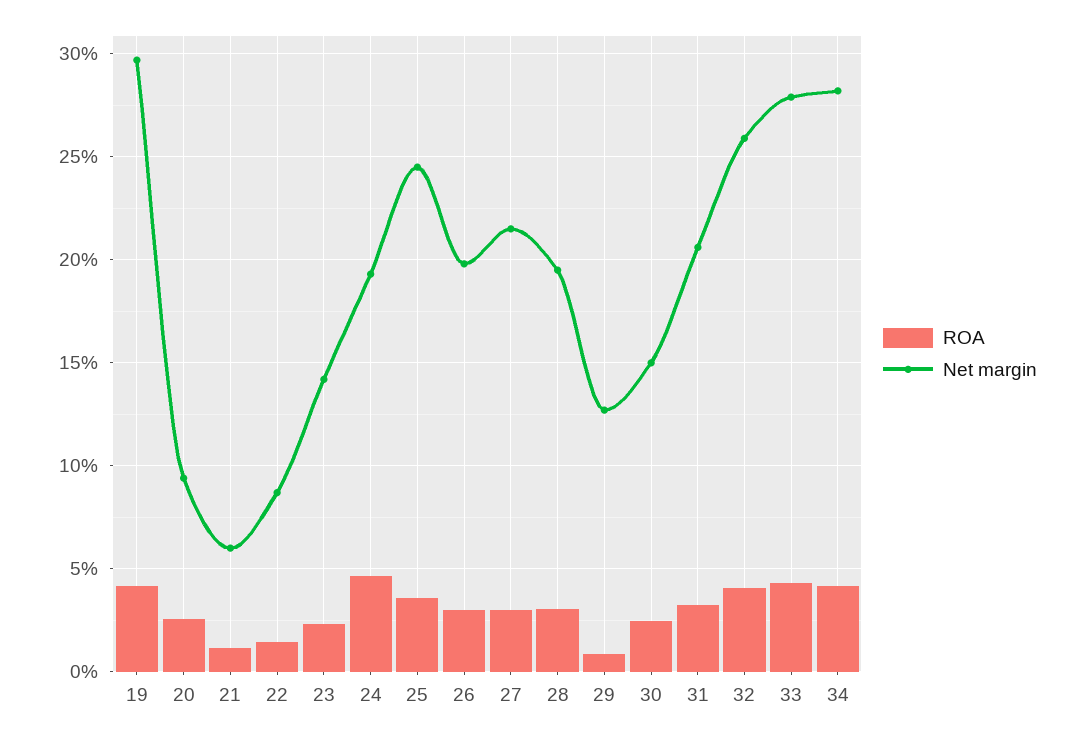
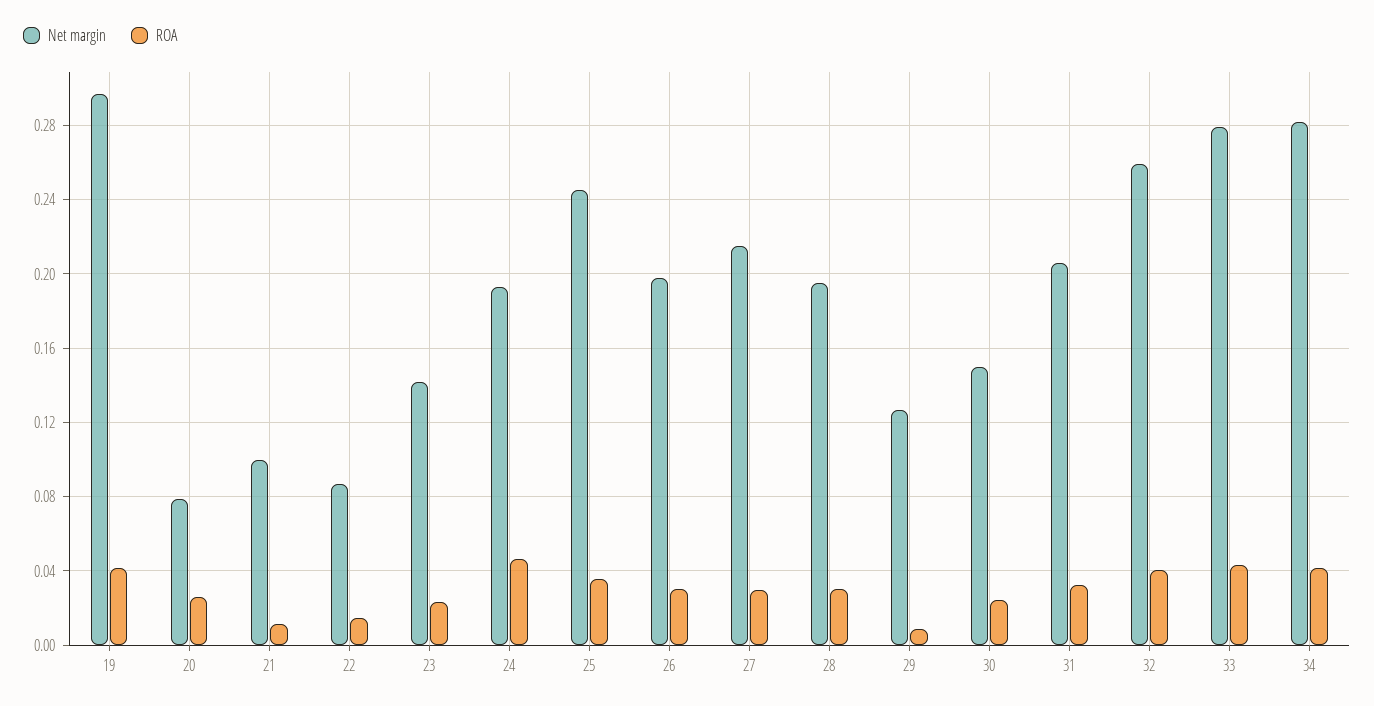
  {
    "ROA": {
      "19": 0.04,
      "20": 0.025,
      "21": 0.01,
      "22": 0.015,
      "23": 0.025,
      "24": 0.045,
      "25": 0.035,
      "26": 0.03,
      "27": 0.03,
      "28": 0.03,
      "29": 0.01,
      "30": 0.025,
      "31": 0.03,
      "32": 0.04,
      "33": 0.045,
      "34": 0.04
    },
    "Net margin": {
      "19": 0.295,
-     "20": 0.095,
+     "20": 0.08,
-     "21": 0.06,
+     "21": 0.1,
      "22": 0.085,
      "23": 0.14,
      "24": 0.195,
      "25": 0.245,
      "26": 0.2,
      "27": 0.215,
      "28": 0.195,
      "29": 0.125,
      "30": 0.15,
      "31": 0.205,
      "32": 0.26,
      "33": 0.28,
      "34": 0.28
    }
  }

